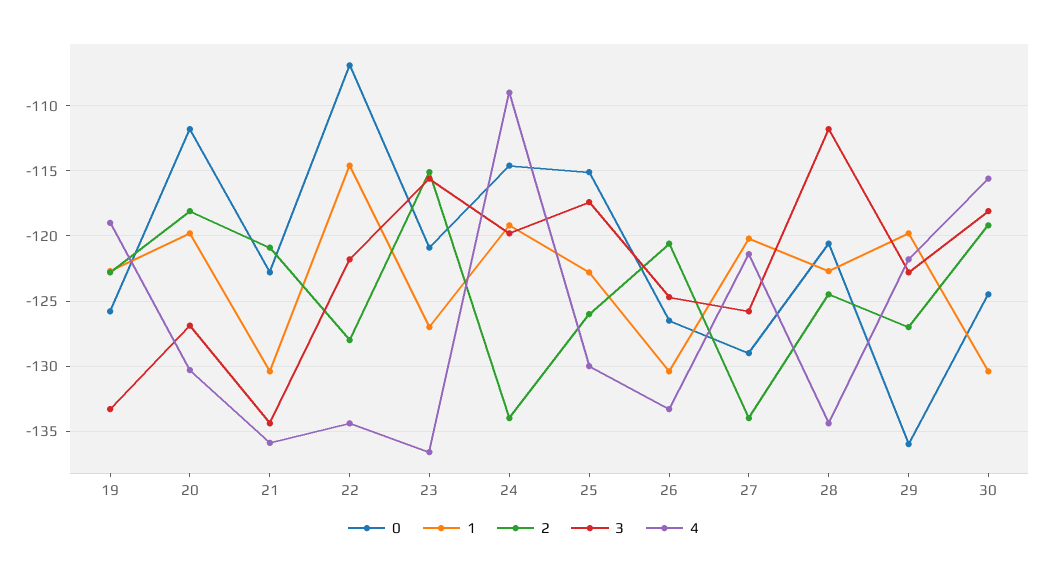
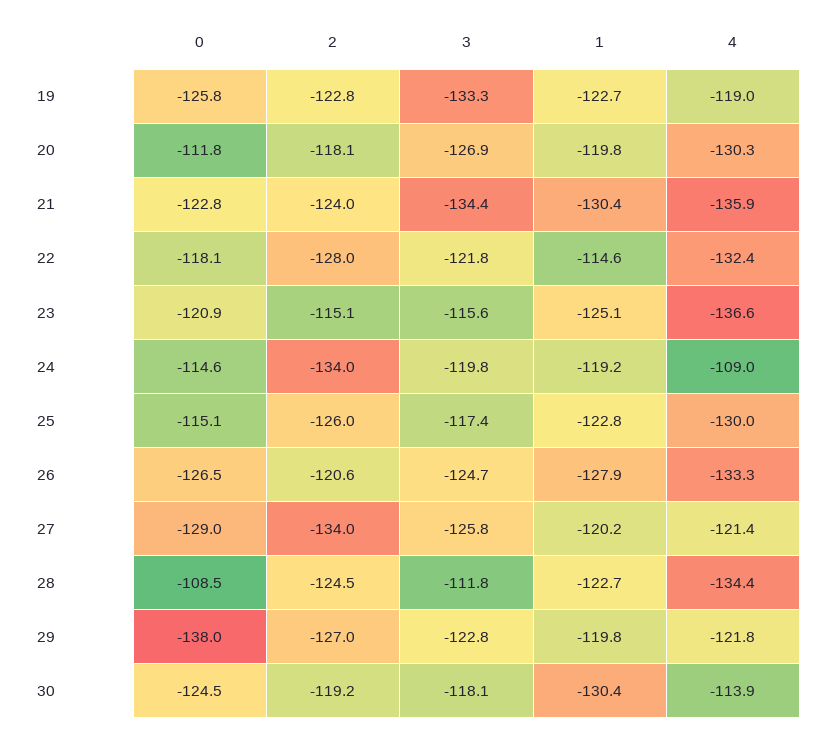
  {
    "0": {
      "19": -125.8,
      "20": -111.8,
      "21": -122.8,
-     "22": -107,
+     "22": -118.1,
      "23": -120.9,
      "24": -114.6,
      "25": -115.1,
      "26": -126.5,
      "27": -129,
-     "28": -120.5,
+     "28": -108.5,
-     "29": -136,
+     "29": -138,
      "30": -124.5
    },
    "1": {
      "19": -122.7,
      "20": -119.8,
      "21": -130.4,
      "22": -114.6,
-     "23": -127,
+     "23": -125.1,
      "24": -119.2,
      "25": -122.8,
-     "26": -130.5,
+     "26": -127.9,
      "27": -120.2,
      "28": -122.7,
      "29": -119.8,
      "30": -130.4
    },
    "2": {
      "19": -122.8,
      "20": -118.1,
-     "21": -121,
+     "21": -124,
      "22": -128,
      "23": -115.1,
      "24": -134,
      "25": -126,
      "26": -120.6,
      "27": -134,
      "28": -124.5,
      "29": -127,
      "30": -119.2
    },
    "3": {
      "19": -133.3,
      "20": -126.9,
      "21": -134.4,
      "22": -121.8,
      "23": -115.6,
      "24": -119.8,
      "25": -117.4,
      "26": -124.7,
      "27": -125.8,
      "28": -111.8,
      "29": -122.8,
      "30": -118.1
    },
    "4": {
      "19": -119,
      "20": -130.3,
      "21": -135.9,
-     "22": -134.5,
+     "22": -132.4,
      "23": -136.6,
      "24": -109,
      "25": -130,
      "26": -133.3,
      "27": -121.4,
      "28": -134.4,
      "29": -121.8,
-     "30": -115.5
+     "30": -113.9
    }
  }

